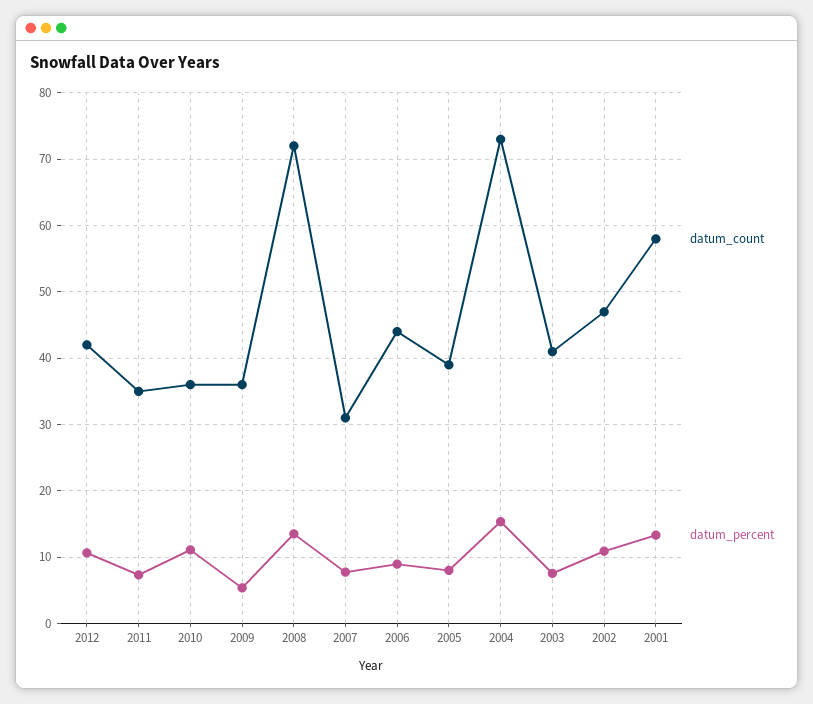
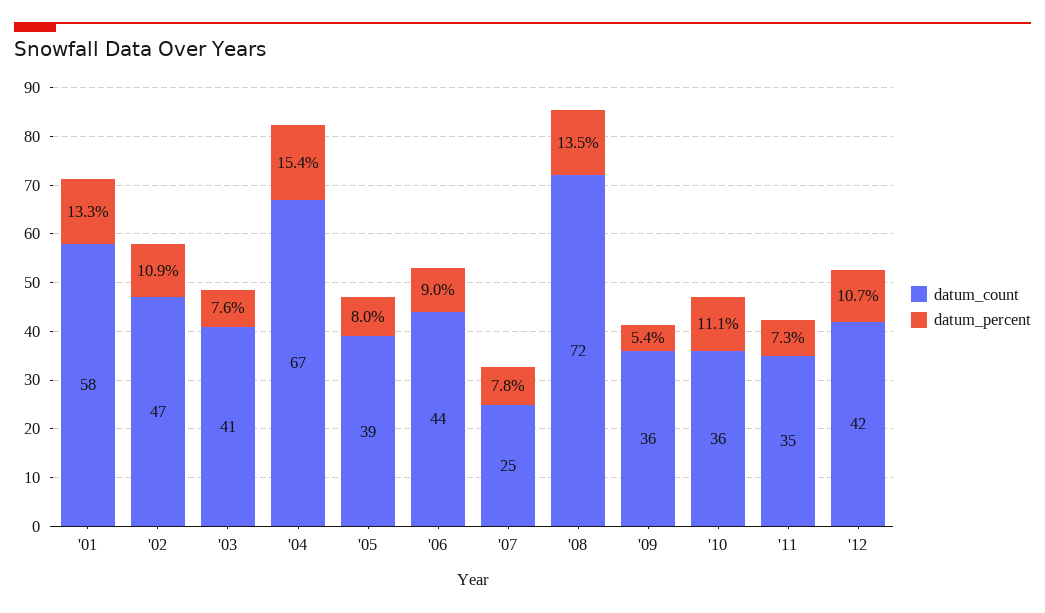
  {
    "datum_count": {
      "2012": 42,
      "2011": 35,
      "2010": 36,
      "2009": 36,
      "2008": 72,
-     "2007": 31,
+     "2007": 25,
      "2006": 44,
      "2005": 39,
-     "2004": 73,
+     "2004": 67,
      "2003": 41,
      "2002": 47,
      "2001": 58
    },
    "datum_percent": {
      "2012": 10.7,
      "2011": 7.3,
      "2010": 11.1,
      "2009": 5.4,
      "2008": 13.5,
      "2007": 7.8,
      "2006": 9,
      "2005": 8,
      "2004": 15.4,
      "2003": 7.6,
      "2002": 10.9,
      "2001": 13.3
    }
  }

